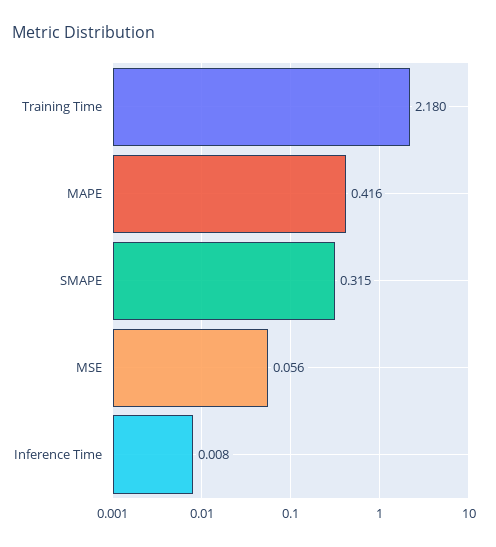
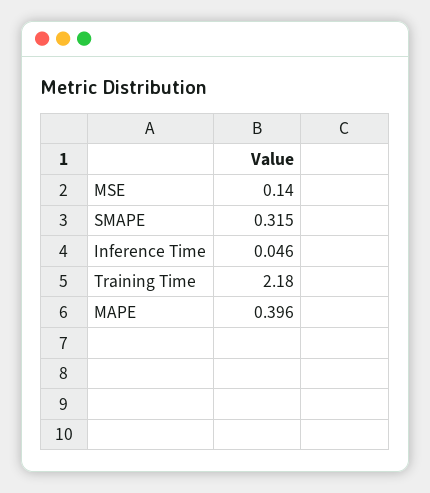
  {
    "Training Time": 2.18,
-   "MAPE": 0.416,
+   "MAPE": 0.396,
    "SMAPE": 0.315,
-   "MSE": 0.056,
+   "MSE": 0.14,
-   "Inference Time": 0.008
+   "Inference Time": 0.046
  }

